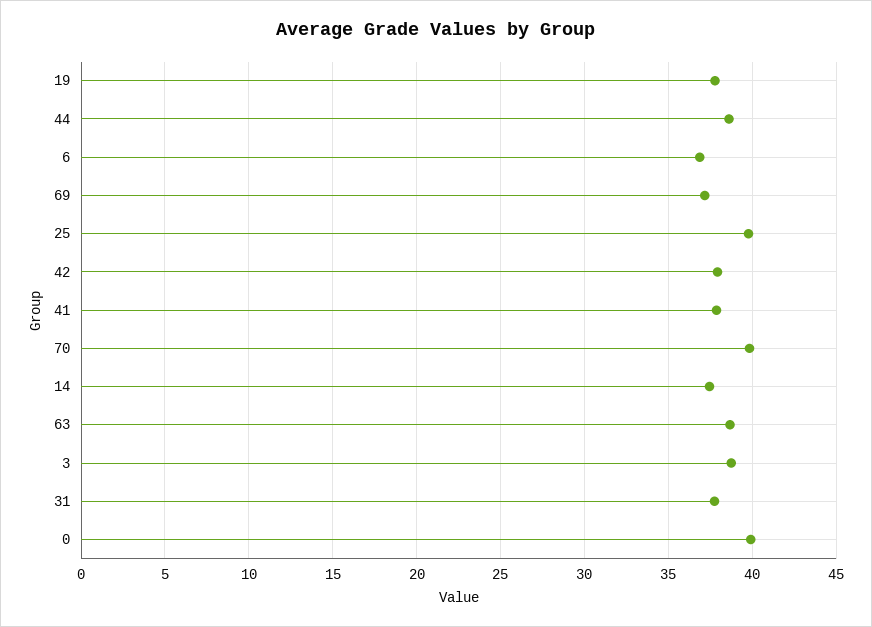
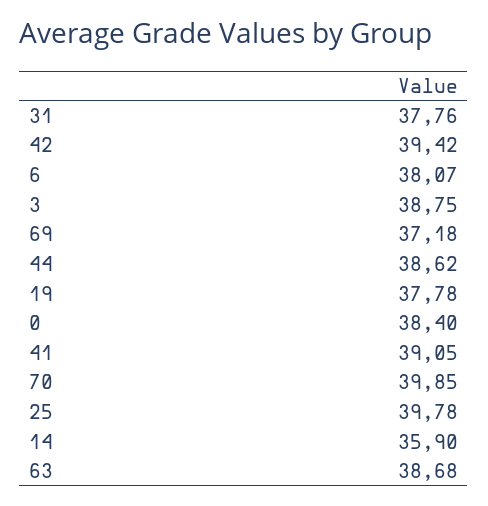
  {
    "19": 37.78,
    "44": 38.62,
-   "6": 37,
+   "6": 38.07,
    "69": 37.18,
    "25": 39.78,
-   "42": 38,
+   "42": 39.42,
-   "41": 38,
+   "41": 39.05,
    "70": 39.85,
-   "14": 37.5,
+   "14": 35.9,
    "63": 38.68,
    "3": 38.75,
    "31": 37.76,
-   "0": 40
+   "0": 38.4
  }

